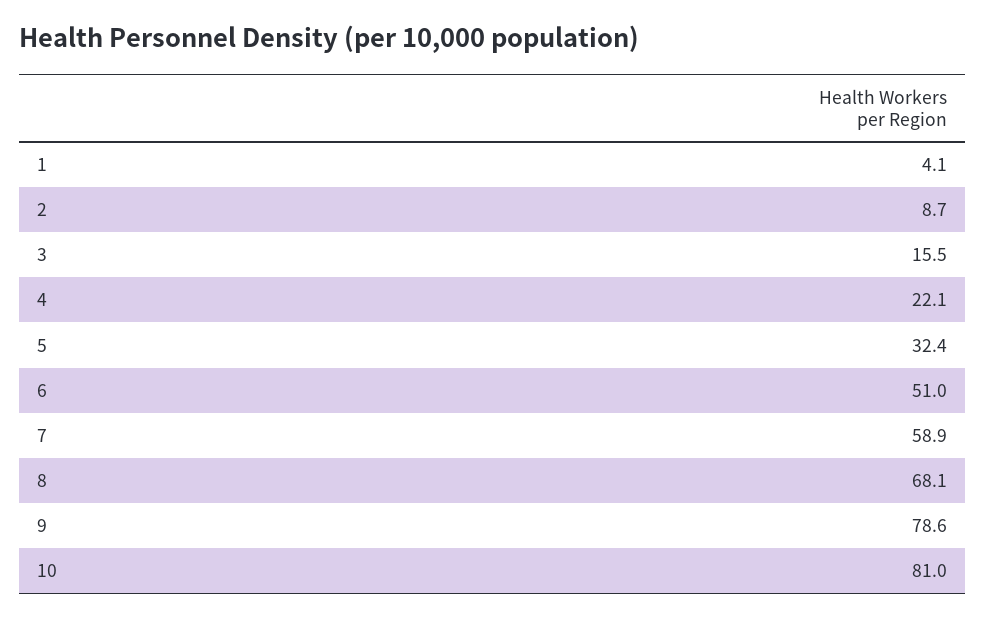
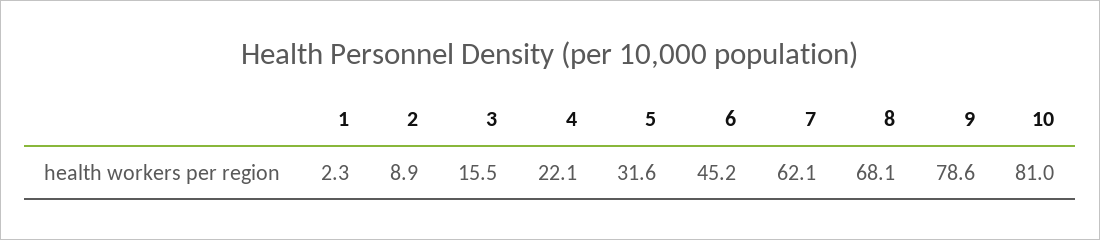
  {
-   "1": 4.1,
+   "1": 2.3,
-   "2": 8.7,
+   "2": 8.9,
    "3": 15.5,
    "4": 22.1,
-   "5": 32.4,
+   "5": 31.6,
-   "6": 51,
+   "6": 45.2,
-   "7": 58.9,
+   "7": 62.1,
    "8": 68.1,
    "9": 78.6,
    "10": 81
  }

